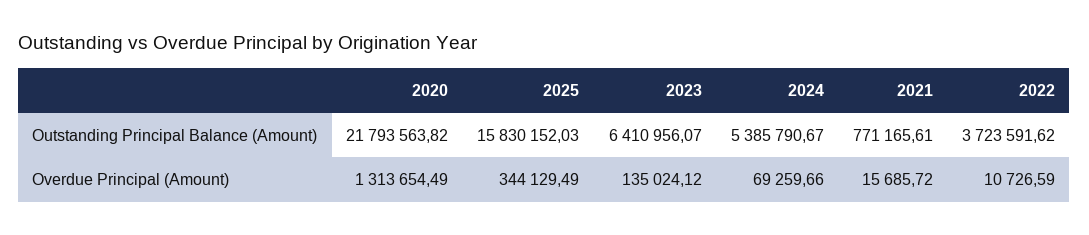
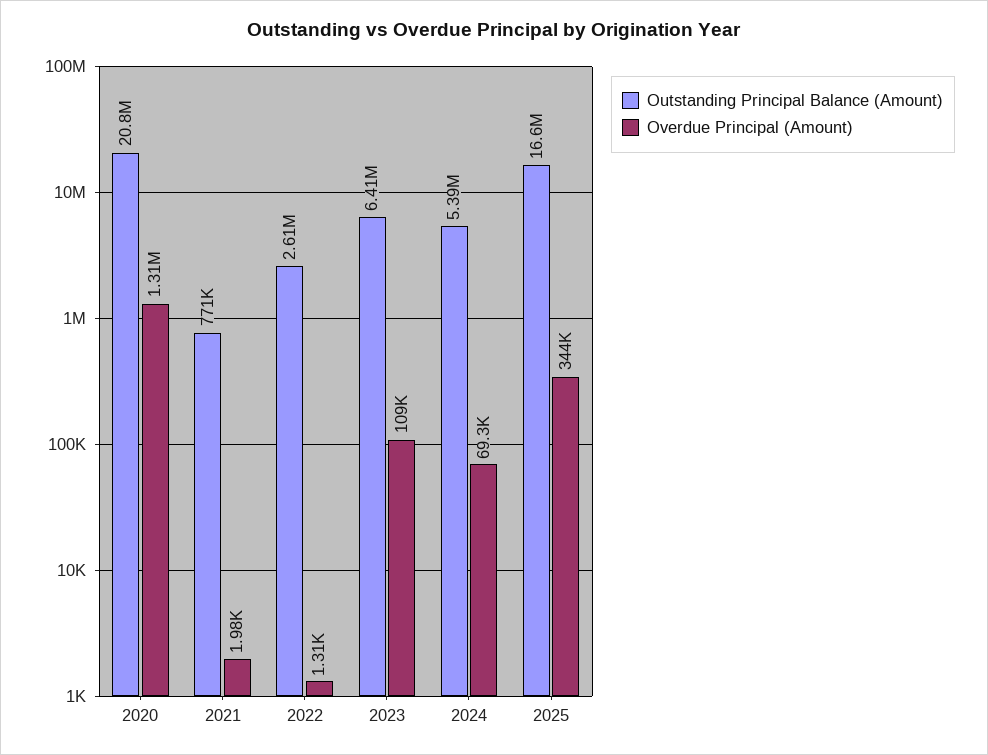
  {
    "Outstanding Principal Balance (Amount)": {
-     "2020": 21793563.82,
+     "2020": 20800000,
-     "2025": 15830152.03,
+     "2025": 16600000,
      "2023": 6410956.07,
      "2024": 5385790.67,
      "2021": 771165.61,
-     "2022": 3723591.62
+     "2022": 2610000
    },
    "Overdue Principal (Amount)": {
      "2020": 1313654.49,
      "2025": 344129.49,
-     "2023": 135024.12,
+     "2023": 109000,
      "2024": 69259.66,
-     "2021": 15685.72,
+     "2021": 1980,
-     "2022": 10726.59
+     "2022": 1310
    }
  }

